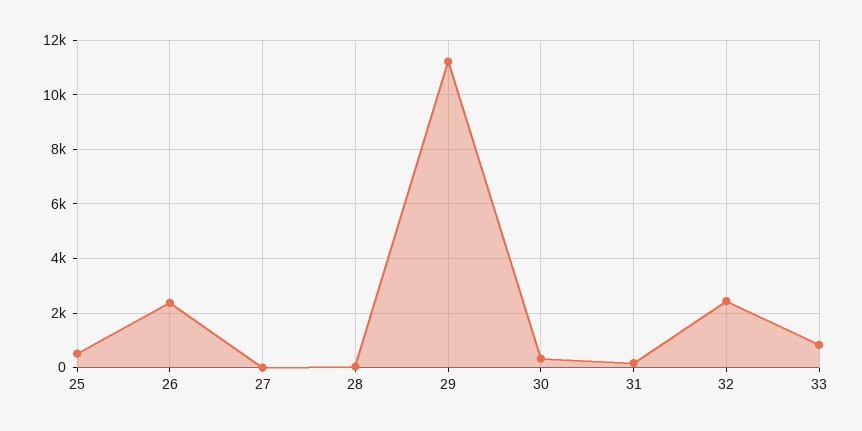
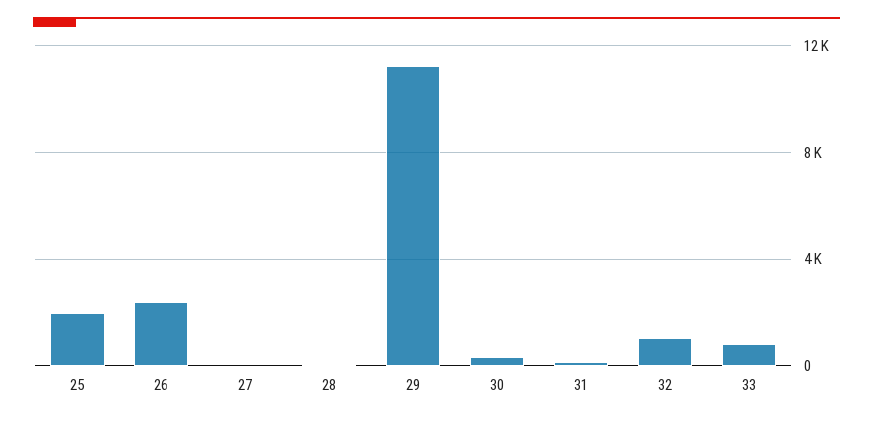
  {
-   "25": 500,
+   "25": 2000,
    "26": 2500,
    "27": 0,
    "28": 0,
    "29": 11250,
    "30": 250,
    "31": 250,
-   "32": 2500,
+   "32": 1000,
    "33": 750
  }

